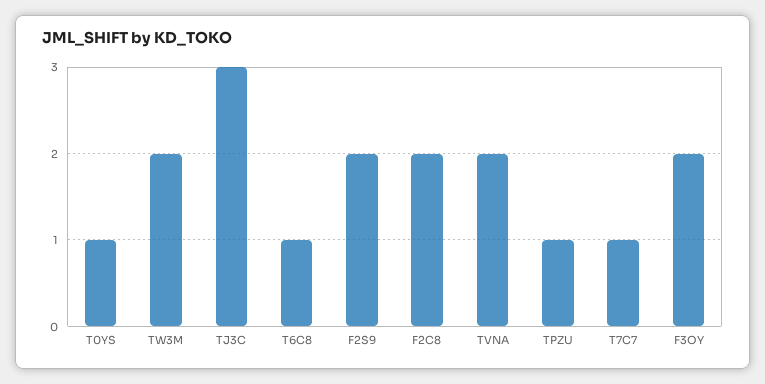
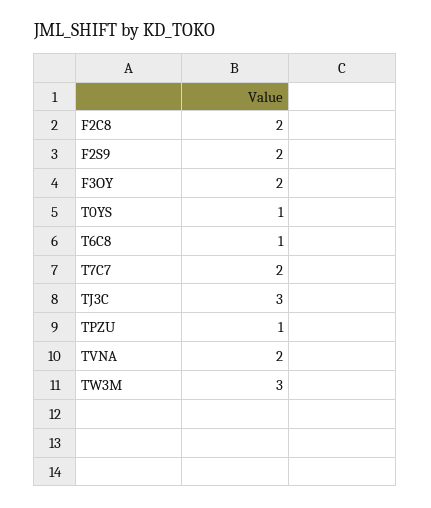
  {
    "T0YS": 1,
-   "TW3M": 2,
+   "TW3M": 3,
    "TJ3C": 3,
    "T6C8": 1,
    "F2S9": 2,
    "F2C8": 2,
    "TVNA": 2,
    "TPZU": 1,
-   "T7C7": 1,
+   "T7C7": 2,
    "F3OY": 2
  }

